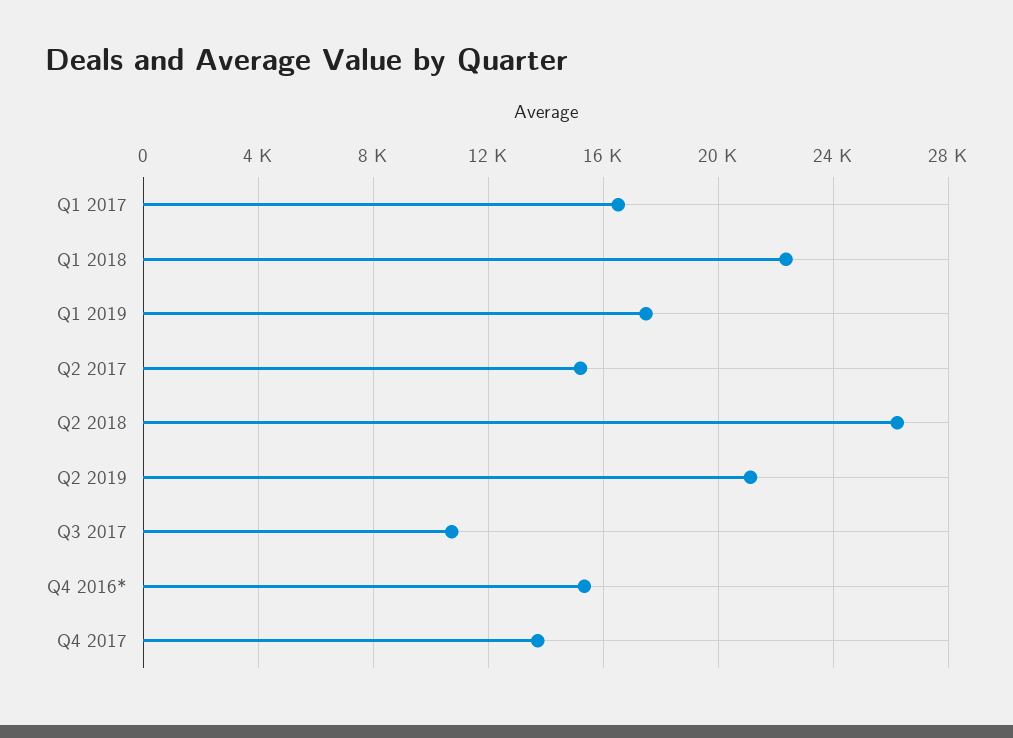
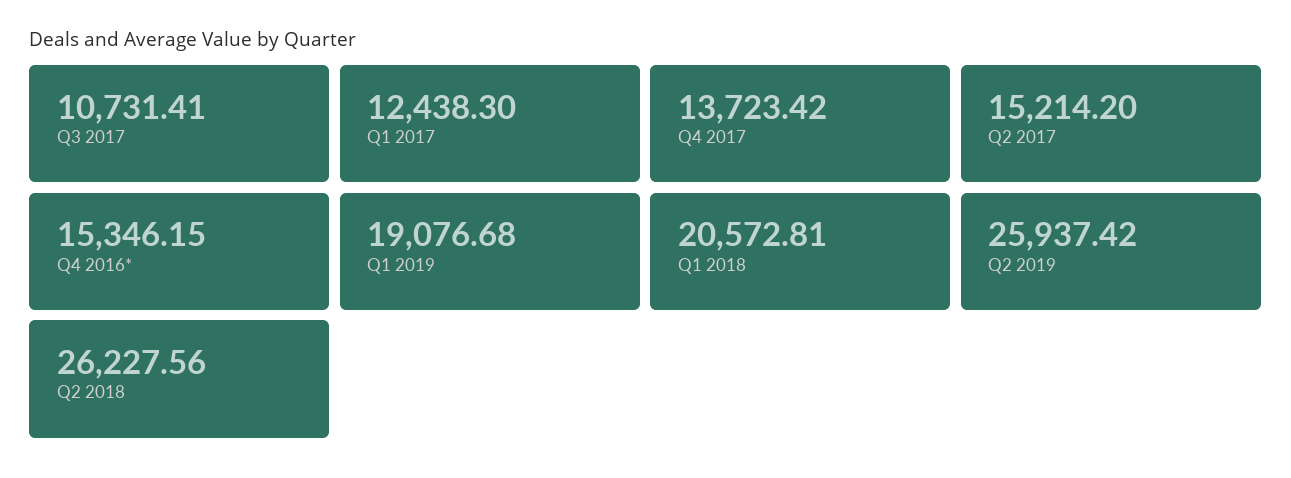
  {
-   "Q1 2017": 16500,
+   "Q1 2017": 12438.3,
-   "Q1 2018": 22500,
+   "Q1 2018": 20572.81,
-   "Q1 2019": 17500,
+   "Q1 2019": 19076.68,
    "Q2 2017": 15214.2,
    "Q2 2018": 26227.56,
-   "Q2 2019": 21000,
+   "Q2 2019": 25937.42,
    "Q3 2017": 10731.41,
    "Q4 2016*": 15346.15,
    "Q4 2017": 13723.42
  }

